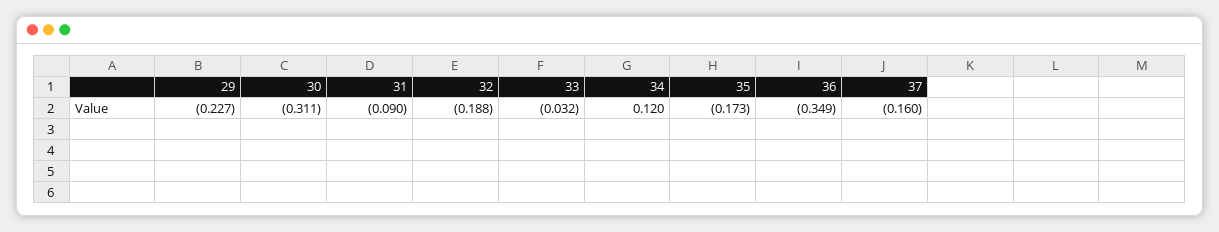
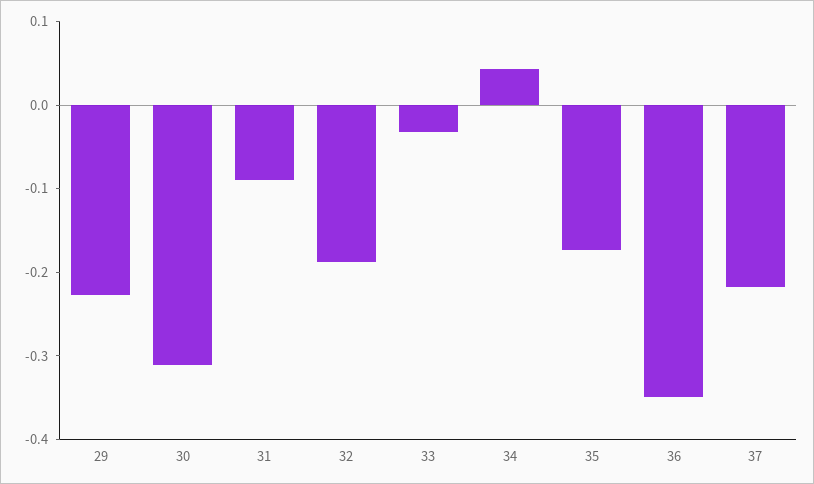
  {
    "29": -0.227,
    "30": -0.311,
    "31": -0.09,
    "32": -0.188,
    "33": -0.032,
-   "34": 0.12,
+   "34": 0.04,
    "35": -0.173,
    "36": -0.349,
-   "37": -0.16
+   "37": -0.22
  }

